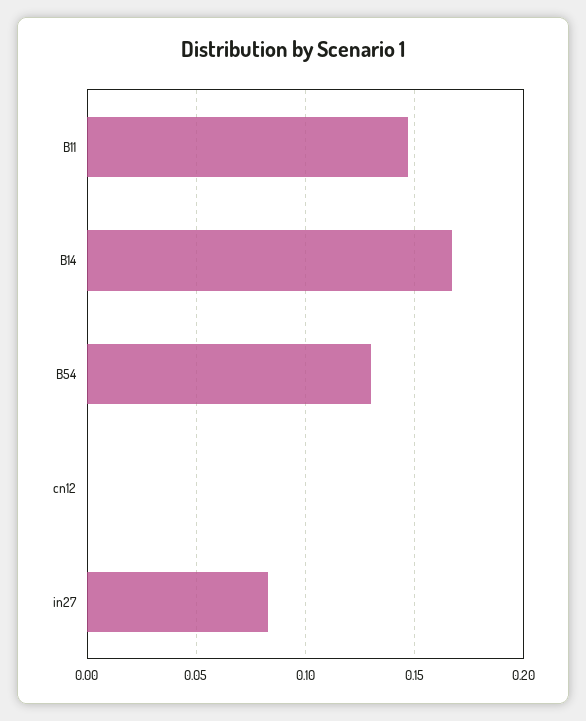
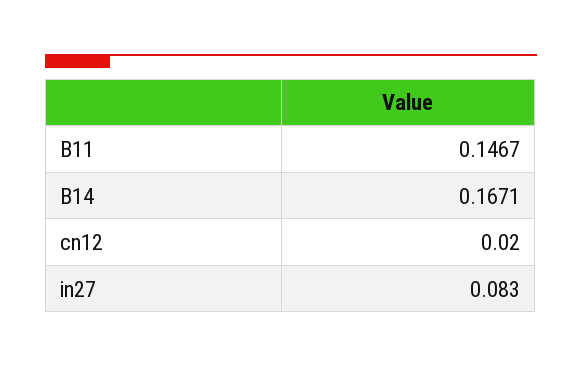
  {
    "B11": 0.1467,
    "B14": 0.1671,
-   "B54": 0.13,
-   "cn12": 0,
+   "cn12": 0.02,
    "in27": 0.083
  }

